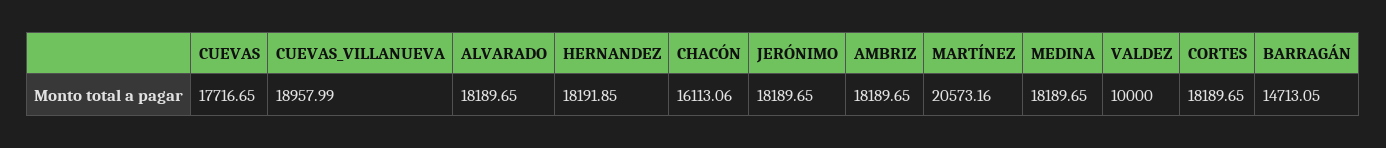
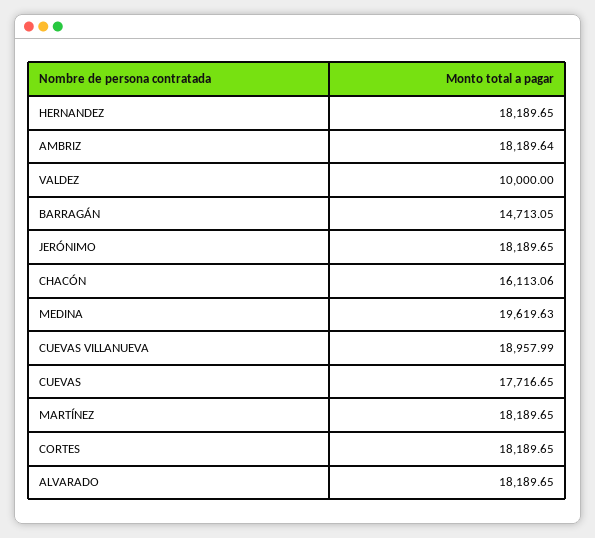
  {
    "CUEVAS": 17716.65,
    "CUEVAS_VILLANUEVA": 18957.99,
    "ALVARADO": 18189.65,
-   "HERNANDEZ": 18191.85,
+   "HERNANDEZ": 18189.65,
    "CHACÓN": 16113.06,
    "JERÓNIMO": 18189.65,
-   "AMBRIZ": 18189.65,
+   "AMBRIZ": 18189.64,
-   "MARTÍNEZ": 20573.16,
+   "MARTÍNEZ": 18189.65,
-   "MEDINA": 18189.65,
+   "MEDINA": 19619.63,
    "VALDEZ": 10000,
    "CORTES": 18189.65,
    "BARRAGÁN": 14713.05
  }

